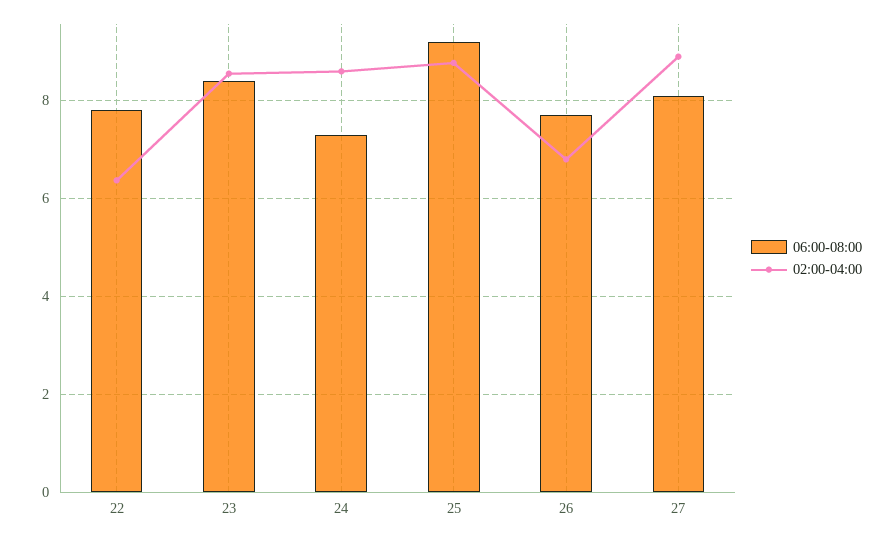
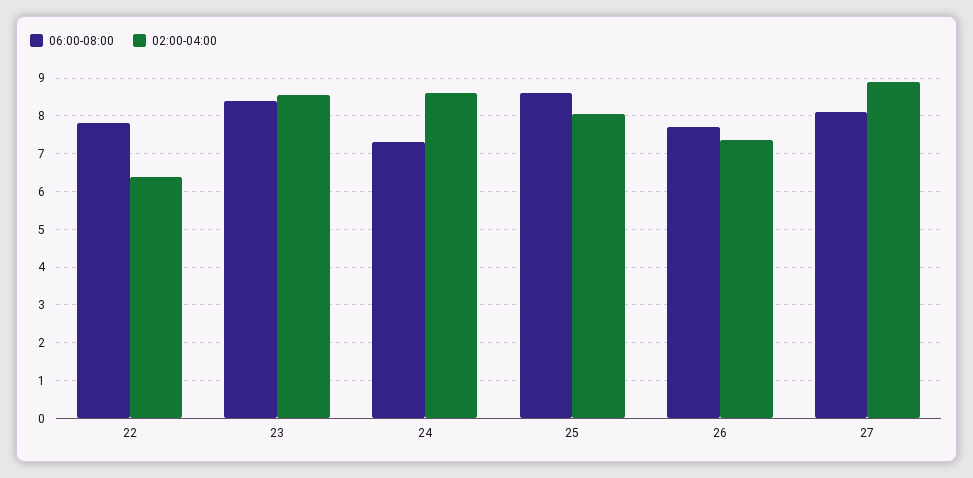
  {
    "06:00-08:00": {
      "22": 7.8,
      "23": 8.4,
      "24": 7.4,
-     "25": 9.2,
+     "25": 8.6,
      "26": 7.8,
      "27": 8.2
    },
    "02:00-04:00": {
      "22": 6.4,
      "23": 8.6,
      "24": 8.6,
-     "25": 8.8,
+     "25": 8,
-     "26": 6.8,
+     "26": 7.4,
      "27": 9
    }
  }

